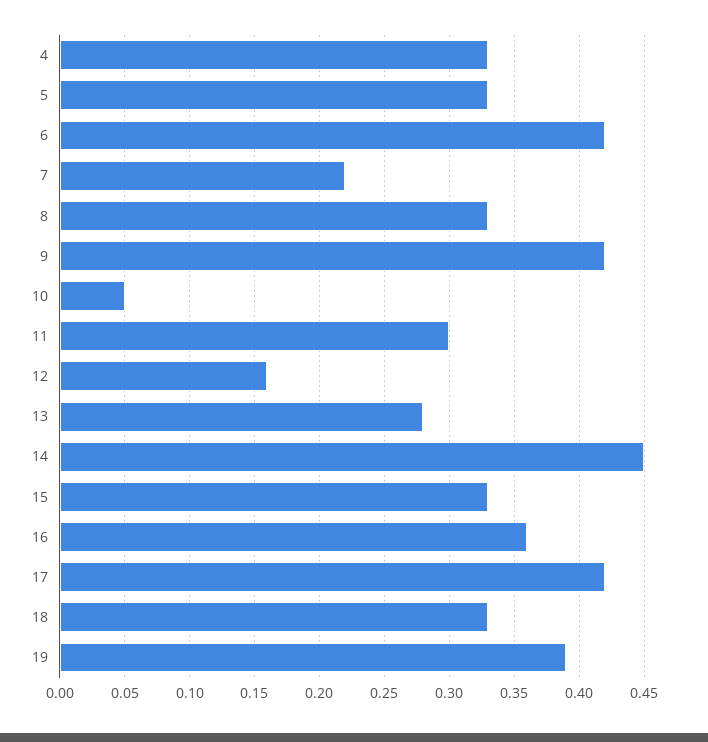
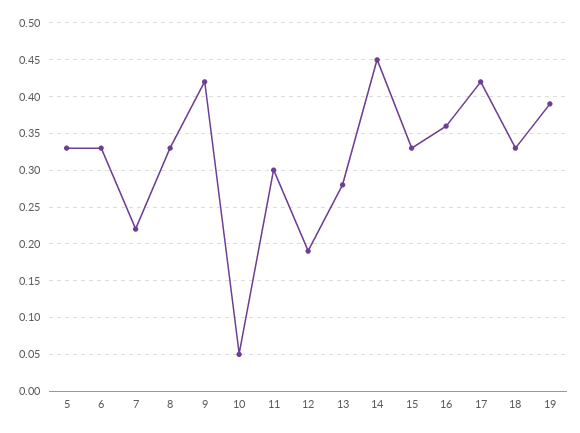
  {
-   "4": 0.33,
    "5": 0.33,
-   "6": 0.42,
+   "6": 0.33,
    "7": 0.22,
    "8": 0.33,
    "9": 0.42,
    "10": 0.05,
    "11": 0.3,
-   "12": 0.16,
+   "12": 0.19,
    "13": 0.28,
    "14": 0.45,
    "15": 0.33,
    "16": 0.36,
    "17": 0.42,
    "18": 0.33,
    "19": 0.39
  }

